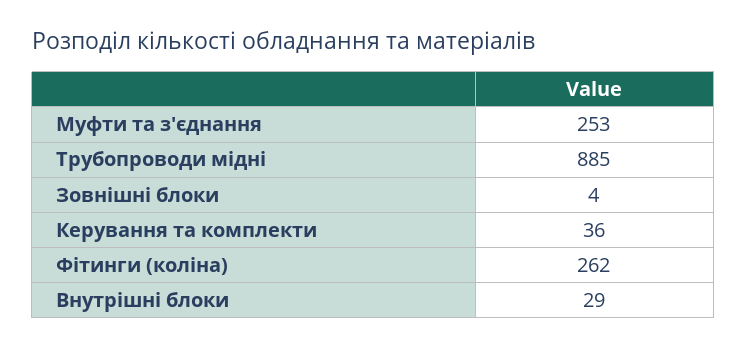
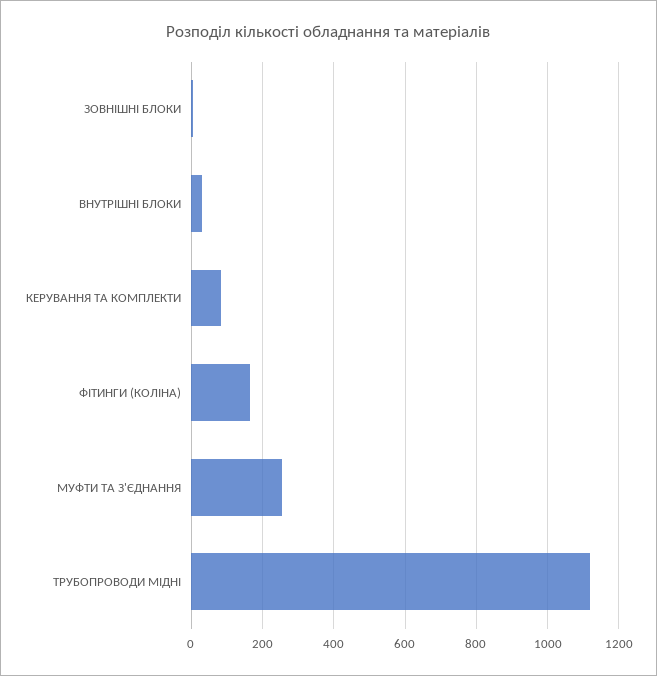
  {
    "Муфти та з'єднання": 253,
-   "Трубопроводи мідні": 885,
+   "Трубопроводи мідні": 1120,
    "Зовнішні блоки": 4,
-   "Керування та комплекти": 36,
+   "Керування та комплекти": 80,
-   "Фітинги (коліна)": 262,
+   "Фітинги (коліна)": 160,
    "Внутрішні блоки": 29
  }

